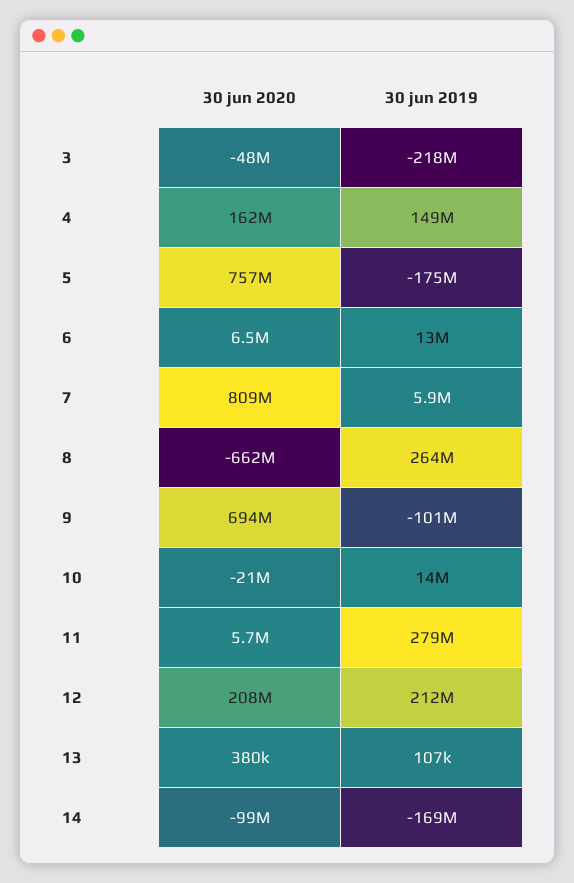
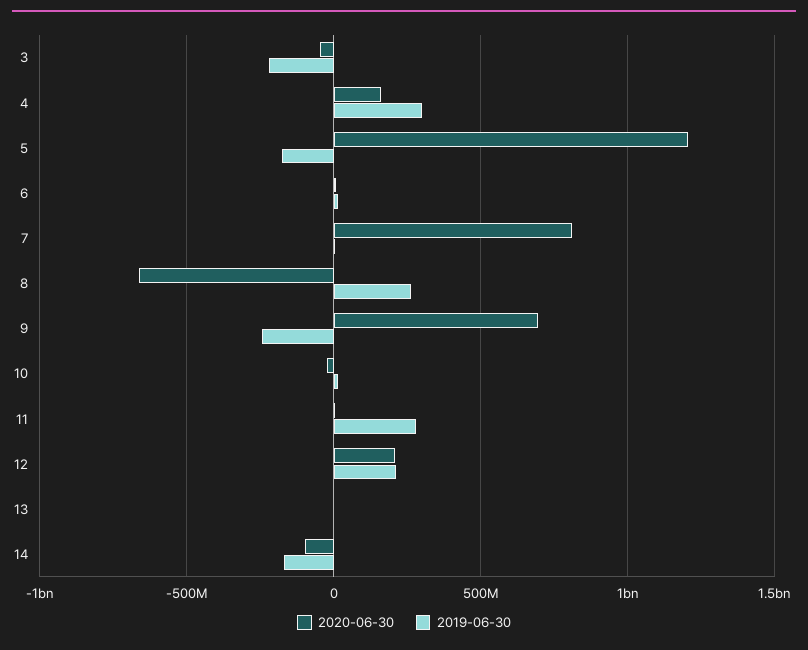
  {
    "30 jun 2020": {
      "3": -48000000,
      "4": 162000000,
-     "5": 757000000,
+     "5": 1200000000,
      "6": 6500000,
      "7": 809000000,
      "8": -662000000,
      "9": 694000000,
      "10": -21000000,
      "11": 5700000,
      "12": 208000000,
      "13": 380000,
      "14": -99000000
    },
    "30 jun 2019": {
      "3": -218000000,
-     "4": 149000000,
+     "4": 300000000,
      "5": -175000000,
      "6": 13000000,
      "7": 5900000,
      "8": 264000000,
-     "9": -101000000,
+     "9": -250000000,
      "10": 14000000,
      "11": 279000000,
      "12": 212000000,
      "13": 107000,
      "14": -169000000
    }
  }

